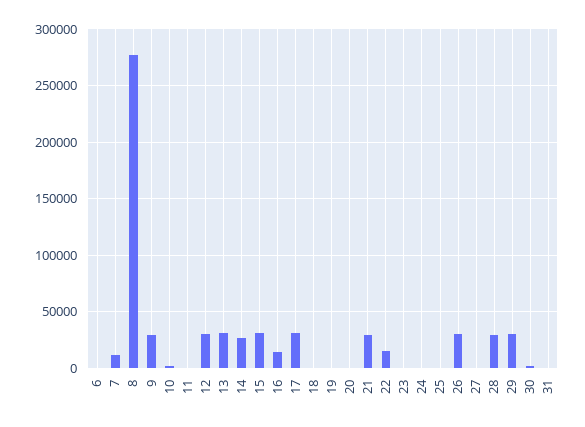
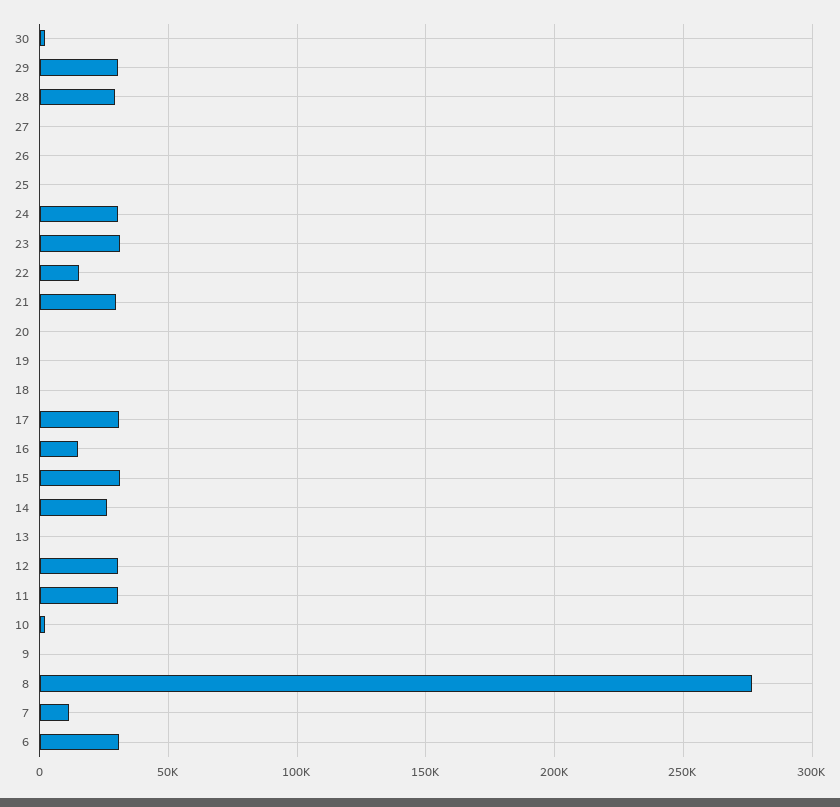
  {
-   "6": 0,
+   "6": 30000,
    "7": 10000,
    "8": 275000,
-   "9": 30000,
+   "9": 0,
    "10": 0,
-   "11": 0,
+   "11": 30000,
    "12": 30000,
-   "13": 30000,
+   "13": 0,
    "14": 25000,
    "15": 30000,
    "16": 15000,
    "17": 30000,
    "18": 0,
    "19": 0,
    "20": 0,
    "21": 30000,
    "22": 15000,
-   "23": 0,
+   "23": 30000,
-   "24": 0,
+   "24": 30000,
    "25": 0,
-   "26": 30000,
+   "26": 0,
    "27": 0,
    "28": 30000,
    "29": 30000,
-   "30": 0,
+   "30": 0
-   "31": 0
  }

